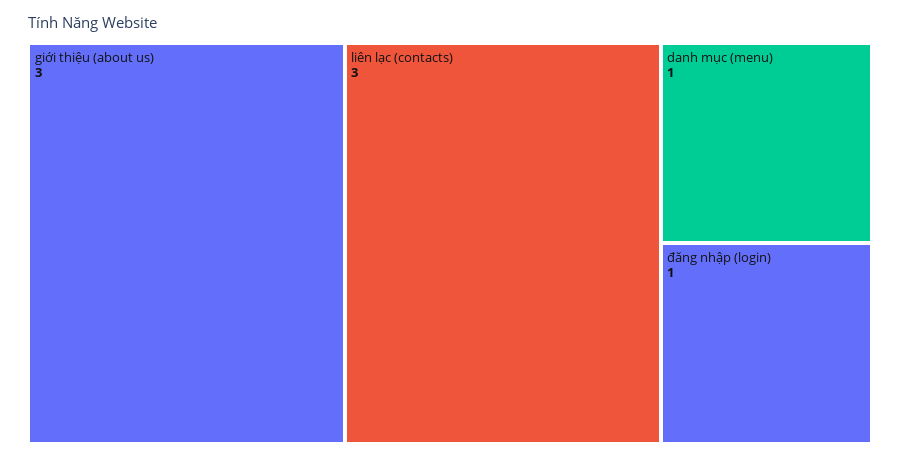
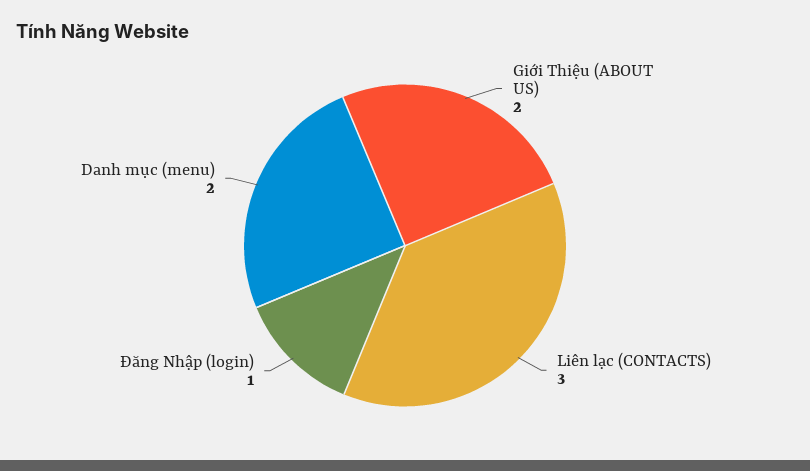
  {
-   "giới thiệu (about us)": 3,
+   "giới thiệu (about us)": 2,
    "liên lạc (contacts)": 3,
-   "danh mục (menu)": 1,
+   "danh mục (menu)": 2,
    "đăng nhập (login)": 1
  }

